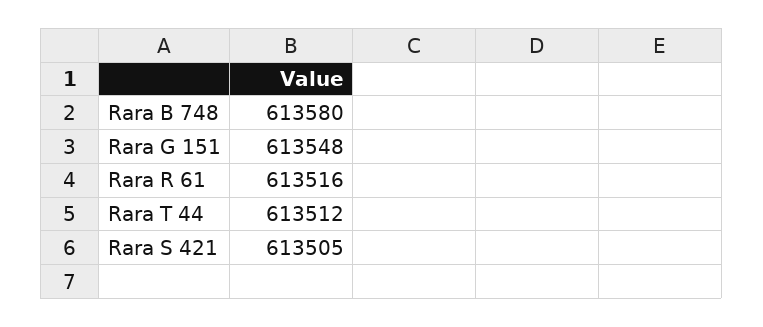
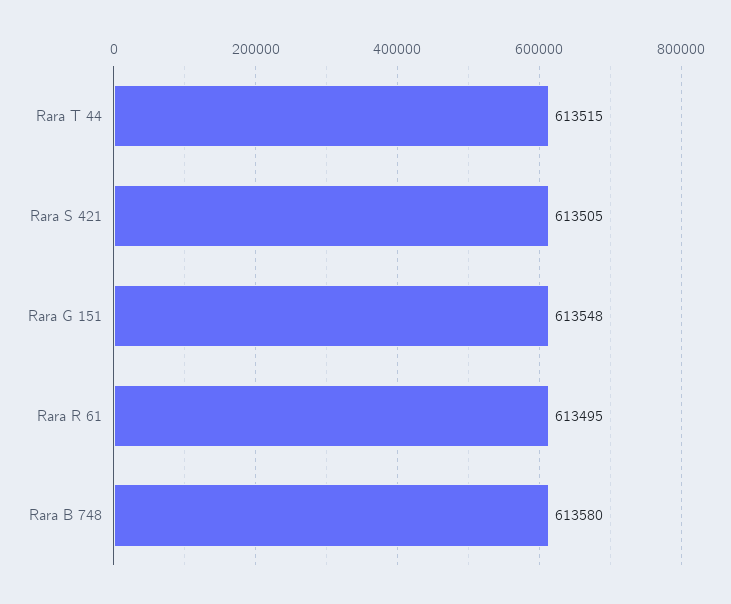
  {
    "Rara B 748": 613580,
    "Rara G 151": 613548,
-   "Rara R 61": 613516,
+   "Rara R 61": 613495,
-   "Rara T 44": 613512,
+   "Rara T 44": 613515,
    "Rara S 421": 613505
  }

